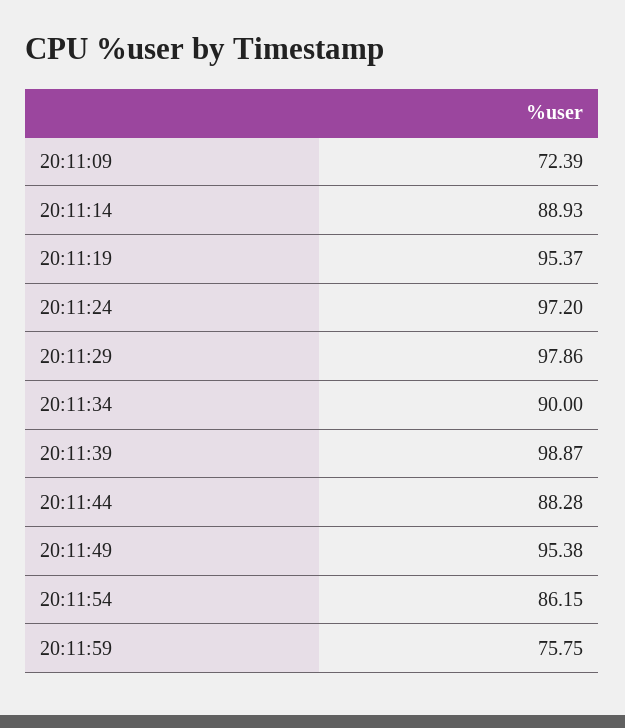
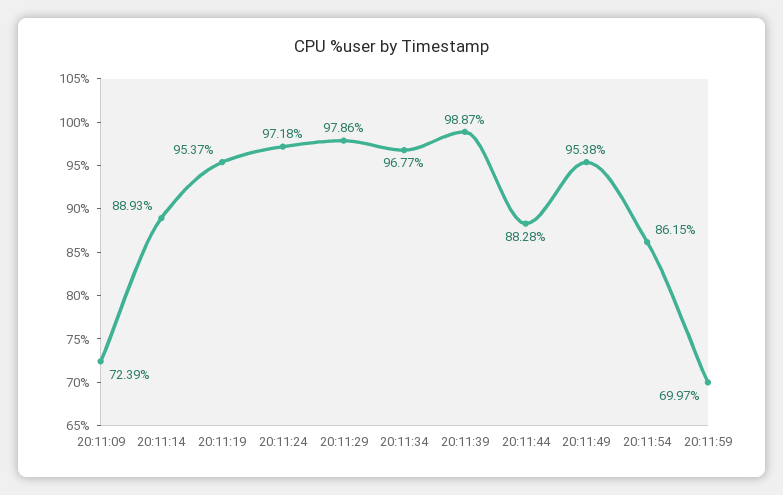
  {
    "20:11:09": 72.39,
    "20:11:14": 88.93,
    "20:11:19": 95.37,
-   "20:11:24": 97.2,
+   "20:11:24": 97.18,
    "20:11:29": 97.86,
-   "20:11:34": 90,
+   "20:11:34": 96.77,
    "20:11:39": 98.87,
    "20:11:44": 88.28,
    "20:11:49": 95.38,
    "20:11:54": 86.15,
-   "20:11:59": 75.75
+   "20:11:59": 69.97
  }

